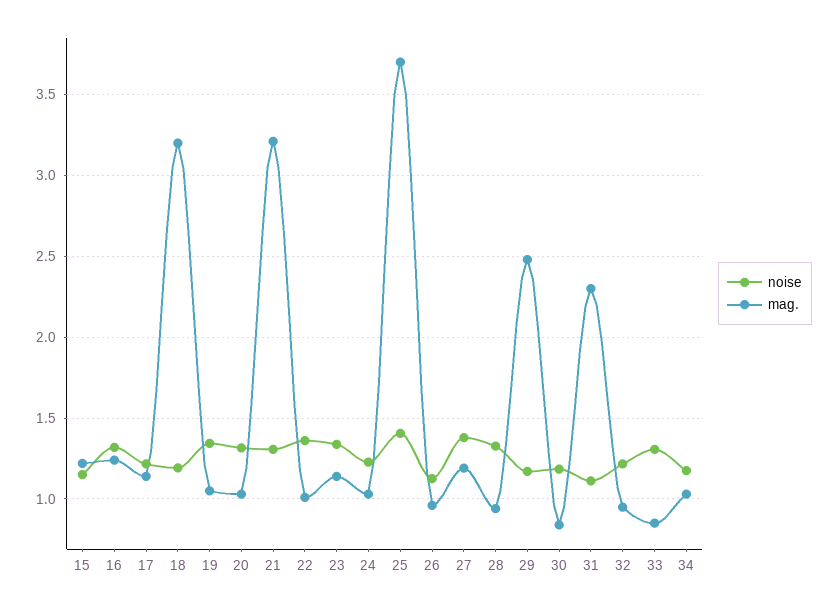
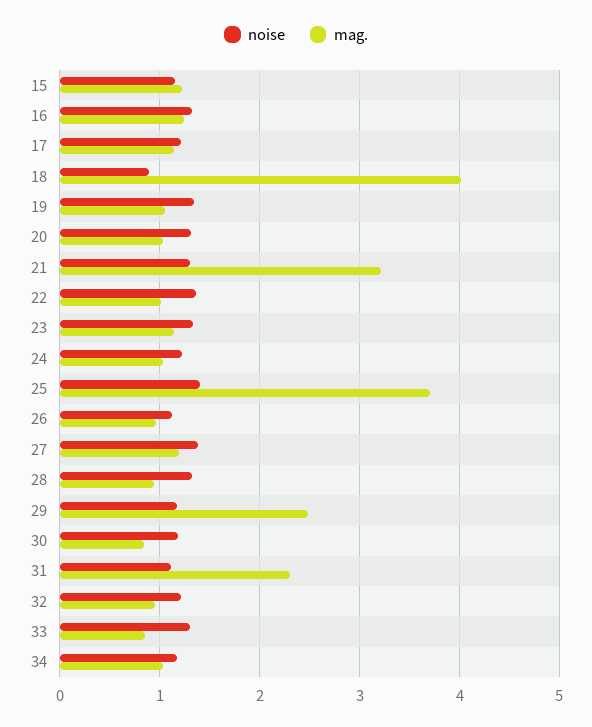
  {
    "noise": {
      "15": 1.15,
      "16": 1.3,
      "17": 1.2,
-     "18": 1.2,
+     "18": 0.9,
      "19": 1.35,
      "20": 1.3,
      "21": 1.3,
      "22": 1.35,
      "23": 1.35,
      "24": 1.25,
      "25": 1.4,
      "26": 1.15,
      "27": 1.4,
      "28": 1.35,
      "29": 1.15,
      "30": 1.2,
      "31": 1.1,
      "32": 1.2,
      "33": 1.3,
      "34": 1.2
    },
    "mag.": {
      "15": 1.2,
      "16": 1.25,
      "17": 1.15,
-     "18": 3.2,
+     "18": 4,
      "19": 1.05,
      "20": 1.05,
      "21": 3.2,
      "22": 1,
      "23": 1.15,
      "24": 1.05,
      "25": 3.7,
      "26": 0.95,
      "27": 1.2,
      "28": 0.95,
      "29": 2.5,
      "30": 0.85,
      "31": 2.3,
      "32": 0.95,
      "33": 0.85,
      "34": 1.05
    }
  }

